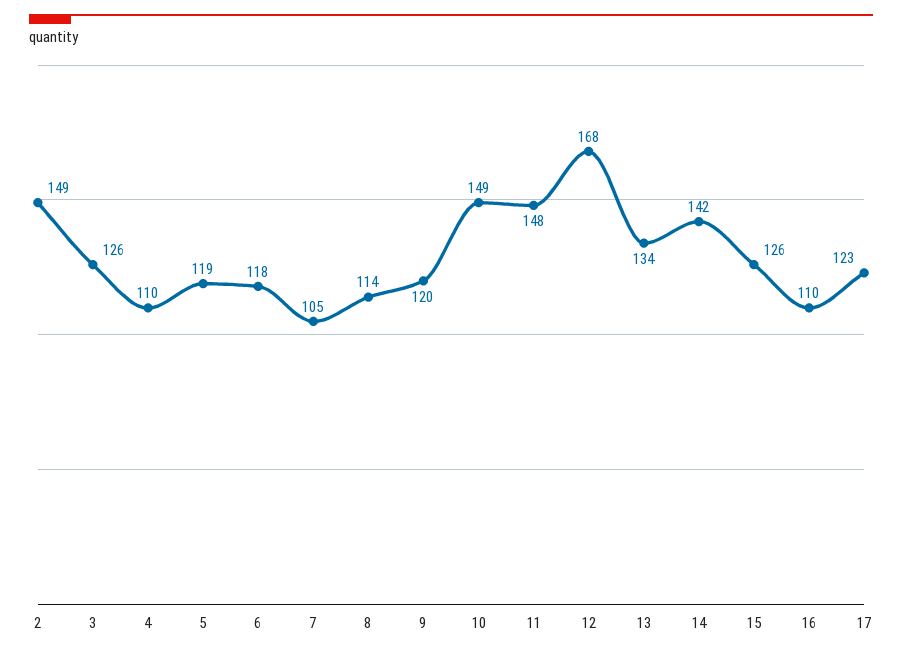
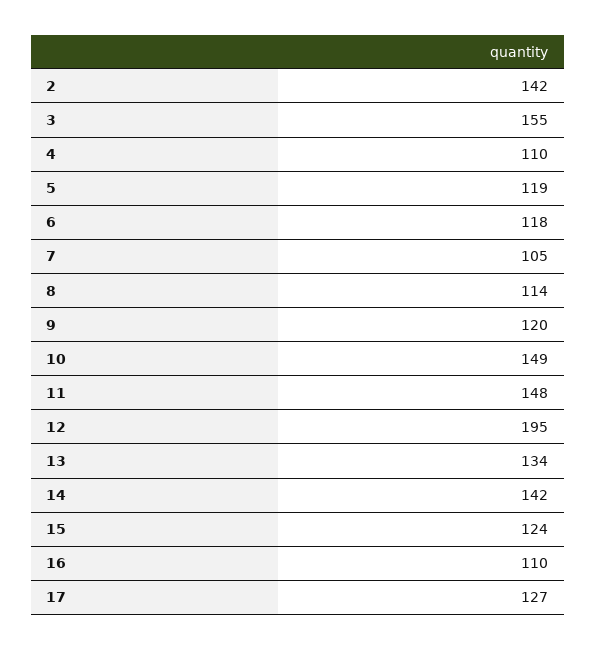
  {
-   "2": 149,
+   "2": 142,
-   "3": 126,
+   "3": 155,
    "4": 110,
    "5": 119,
    "6": 118,
    "7": 105,
    "8": 114,
    "9": 120,
    "10": 149,
    "11": 148,
-   "12": 168,
+   "12": 195,
    "13": 134,
    "14": 142,
-   "15": 126,
+   "15": 124,
    "16": 110,
-   "17": 123
+   "17": 127
  }

